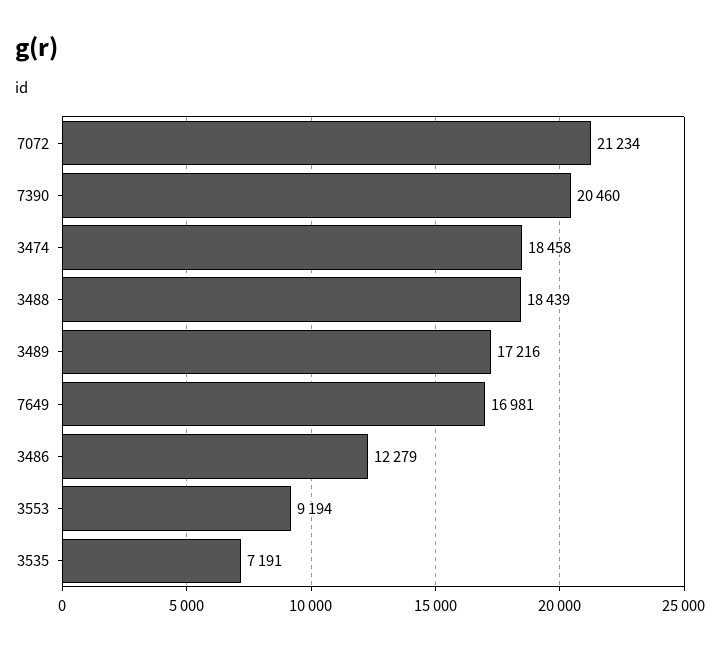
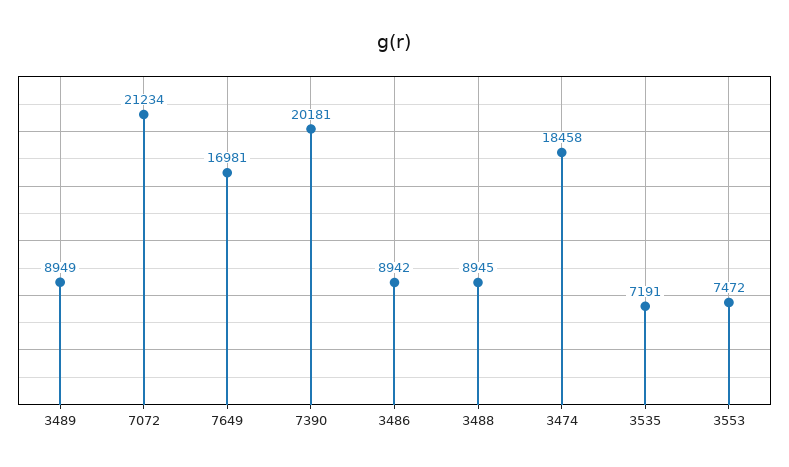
  {
    "7072": 21234,
-   "7390": 20460,
+   "7390": 20181,
    "3474": 18458,
-   "3488": 18439,
+   "3488": 8945,
-   "3489": 17216,
+   "3489": 8949,
    "7649": 16981,
-   "3486": 12279,
+   "3486": 8942,
-   "3553": 9194,
+   "3553": 7472,
    "3535": 7191
  }

